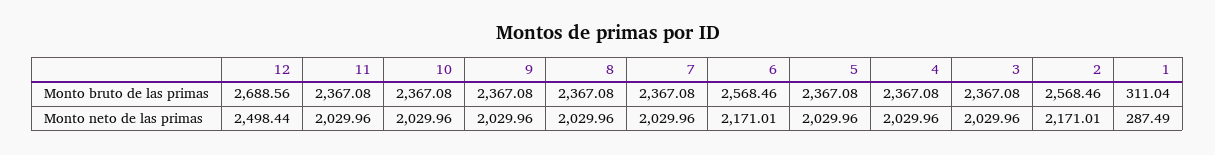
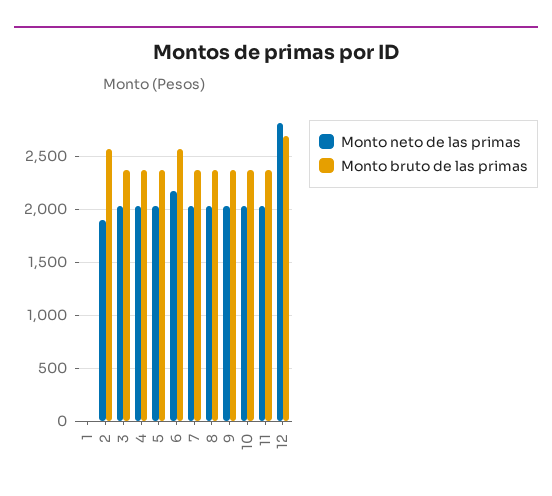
  {
    "Monto bruto de las primas": {
      "12": 2688.56,
      "11": 2367.08,
      "10": 2367.08,
      "9": 2367.08,
      "8": 2367.08,
      "7": 2367.08,
      "6": 2568.46,
      "5": 2367.08,
      "4": 2367.08,
      "3": 2367.08,
      "2": 2568.46,
-     "1": 311.04
+     "1": 0
    },
    "Monto neto de las primas": {
-     "12": 2498.44,
+     "12": 2800,
      "11": 2029.96,
      "10": 2029.96,
      "9": 2029.96,
      "8": 2029.96,
      "7": 2029.96,
      "6": 2171.01,
      "5": 2029.96,
      "4": 2029.96,
      "3": 2029.96,
-     "2": 2171.01,
+     "2": 1900,
-     "1": 287.49
+     "1": 0
    }
  }

